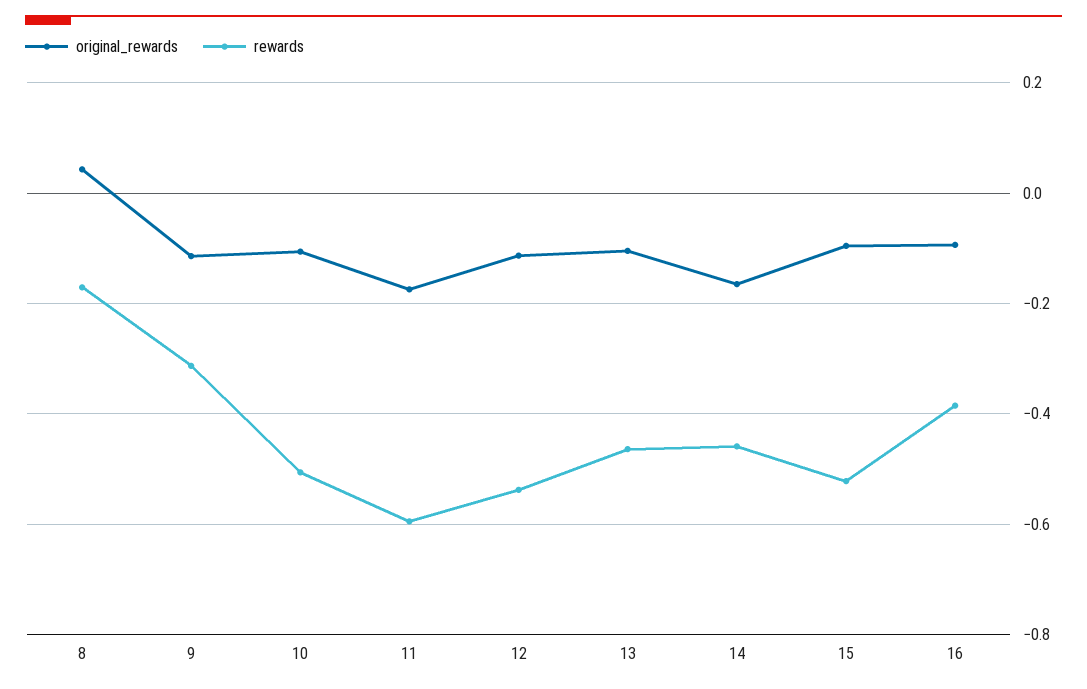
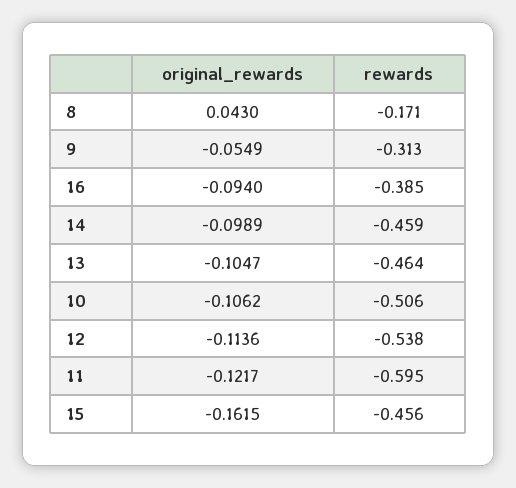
  {
    "original_rewards": {
      "8": 0.043,
-     "9": -0.12,
+     "9": -0.0549,
      "10": -0.1062,
-     "11": -0.18,
+     "11": -0.1217,
      "12": -0.1136,
      "13": -0.1047,
-     "14": -0.16,
+     "14": -0.0989,
-     "15": -0.1,
+     "15": -0.1615,
      "16": -0.094
    },
    "rewards": {
      "8": -0.171,
      "9": -0.313,
      "10": -0.506,
      "11": -0.595,
      "12": -0.538,
      "13": -0.464,
      "14": -0.459,
-     "15": -0.52,
+     "15": -0.456,
      "16": -0.385
    }
  }

